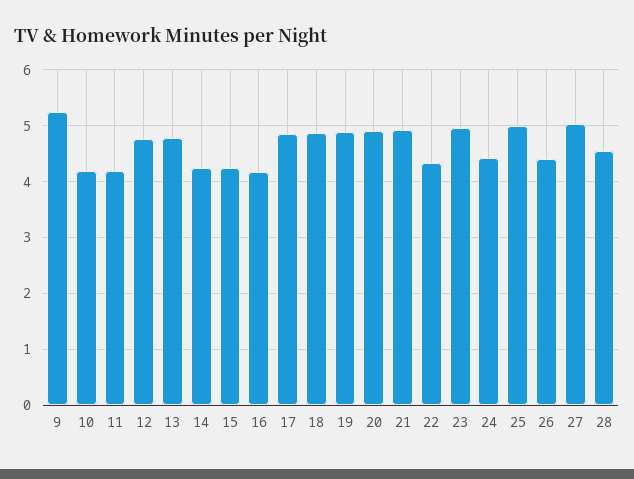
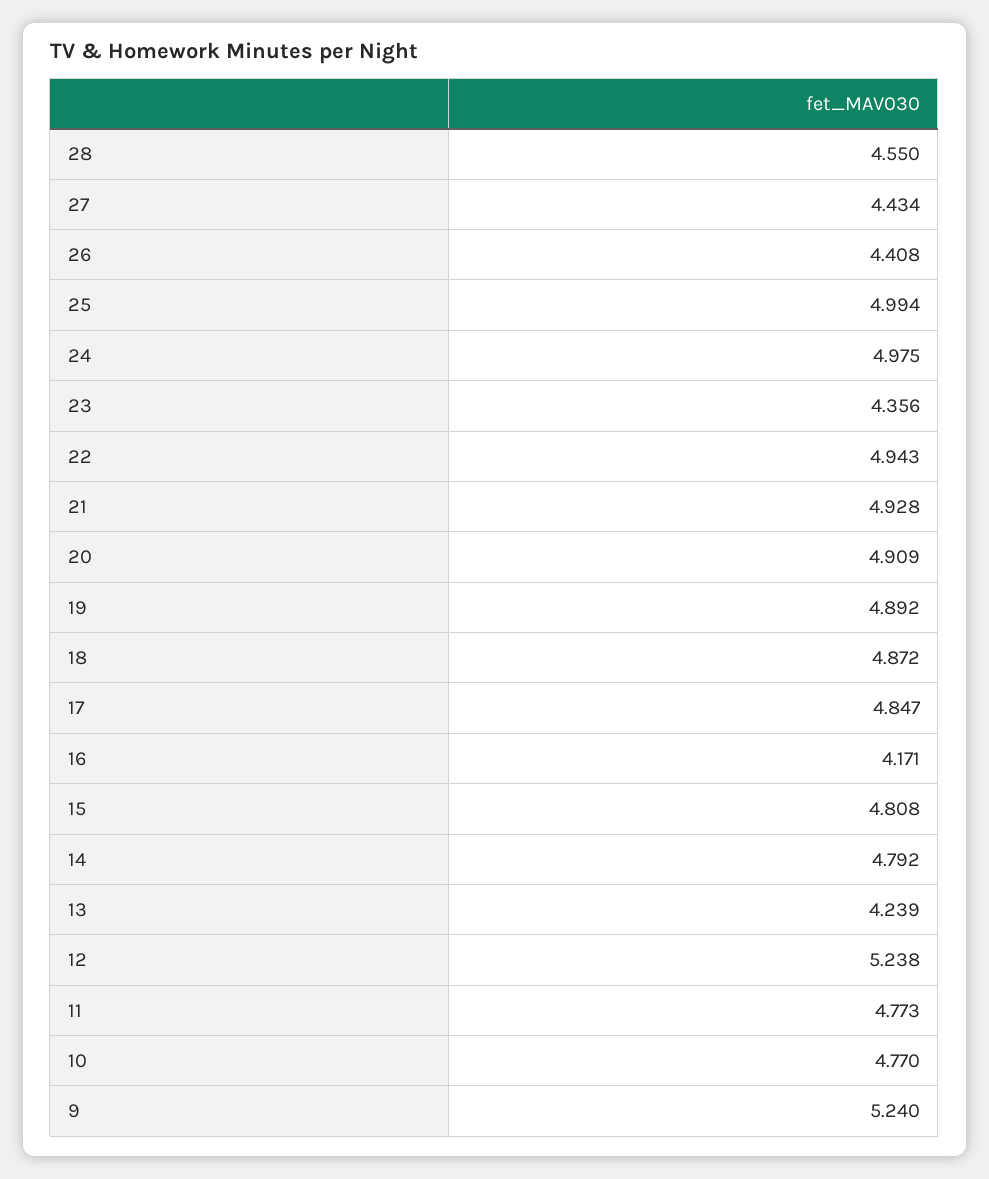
  {
    "9": 5.24,
-   "10": 4.2,
+   "10": 4.77,
-   "11": 4.2,
+   "11": 4.773,
-   "12": 4.8,
+   "12": 5.238,
-   "13": 4.8,
+   "13": 4.239,
-   "14": 4.2,
+   "14": 4.792,
-   "15": 4.2,
+   "15": 4.808,
    "16": 4.171,
    "17": 4.847,
    "18": 4.872,
    "19": 4.892,
    "20": 4.909,
    "21": 4.928,
-   "22": 4.4,
+   "22": 4.943,
-   "23": 5,
+   "23": 4.356,
-   "24": 4.4,
+   "24": 4.975,
    "25": 4.994,
    "26": 4.408,
-   "27": 5,
+   "27": 4.434,
    "28": 4.55
  }

